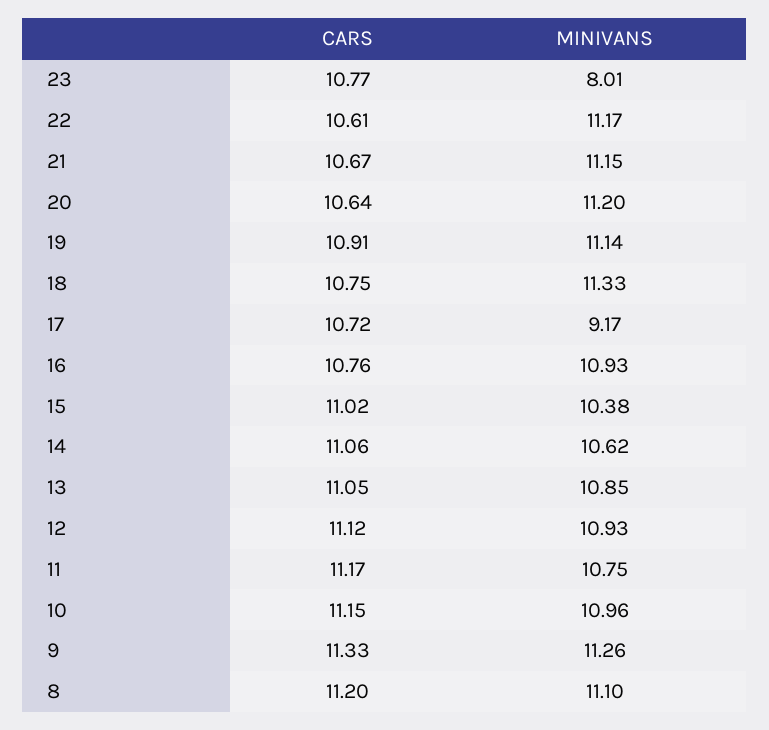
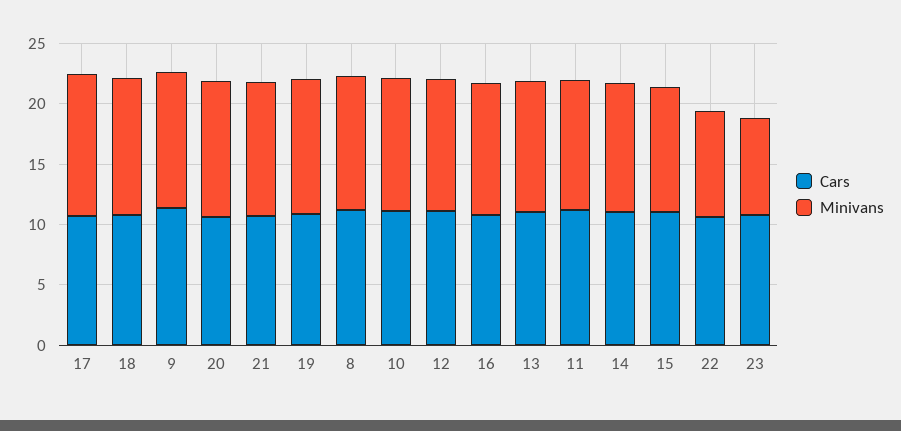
  {
    "CARS": {
      "23": 10.77,
      "22": 10.61,
      "21": 10.67,
      "20": 10.64,
      "19": 10.91,
      "18": 10.75,
      "17": 10.72,
      "16": 10.76,
      "15": 11.02,
      "14": 11.06,
      "13": 11.05,
      "12": 11.12,
      "11": 11.17,
      "10": 11.15,
      "9": 11.33,
      "8": 11.2
    },
    "MINIVANS": {
      "23": 8.01,
-     "22": 11.17,
+     "22": 9,
      "21": 11.15,
      "20": 11.2,
      "19": 11.14,
      "18": 11.33,
-     "17": 9.17,
+     "17": 12,
      "16": 10.93,
      "15": 10.38,
      "14": 10.62,
      "13": 10.85,
      "12": 10.93,
      "11": 10.75,
      "10": 10.96,
      "9": 11.26,
      "8": 11.1
    }
  }

